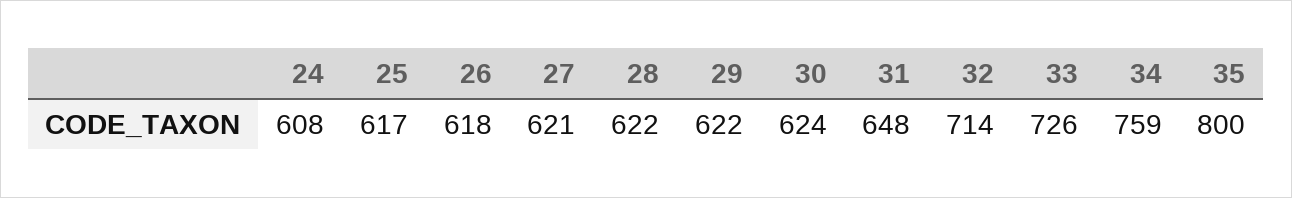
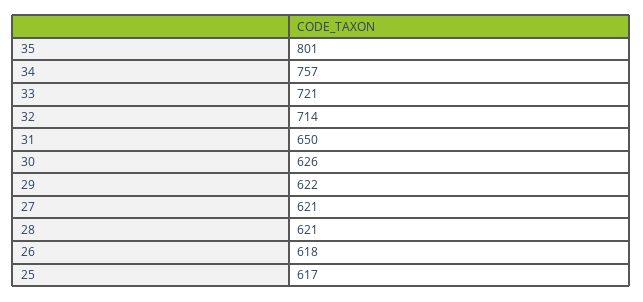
  {
-   "24": 608,
    "25": 617,
    "26": 618,
    "27": 621,
-   "28": 622,
+   "28": 621,
    "29": 622,
-   "30": 624,
+   "30": 626,
-   "31": 648,
+   "31": 650,
    "32": 714,
-   "33": 726,
+   "33": 721,
-   "34": 759,
+   "34": 757,
-   "35": 800
+   "35": 801
  }

